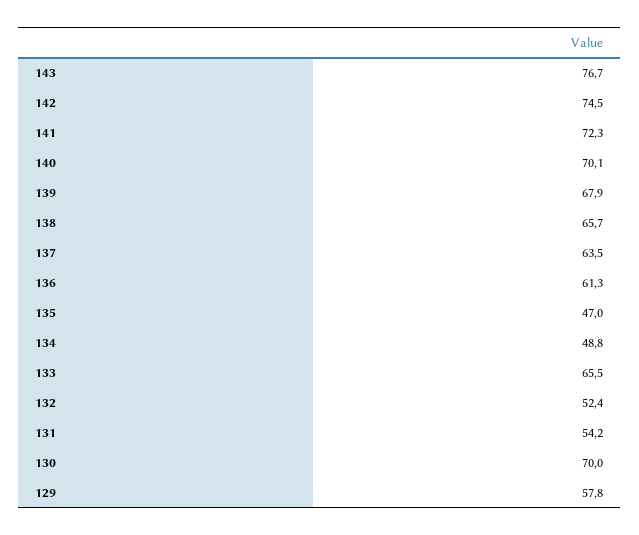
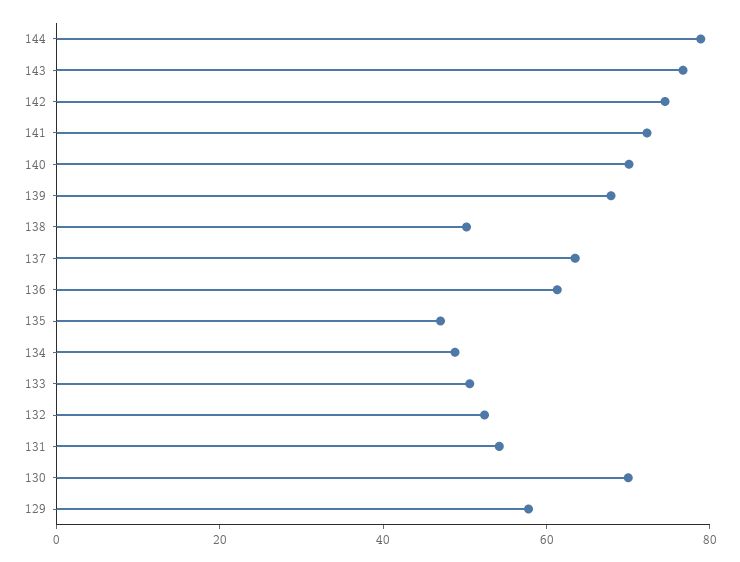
  {
    "143": 76.7,
    "142": 74.5,
    "141": 72.3,
    "140": 70.1,
    "139": 67.9,
-   "138": 65.7,
+   "138": 50,
    "137": 63.5,
    "136": 61.3,
    "135": 47,
    "134": 48.8,
-   "133": 65.5,
+   "133": 50,
    "132": 52.4,
    "131": 54.2,
    "130": 70,
-   "129": 57.8
+   "129": 57.8,
+   "144": 80
  }

